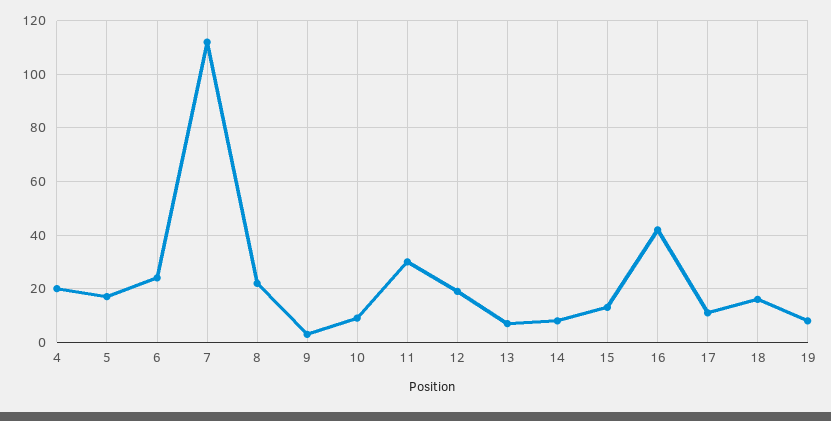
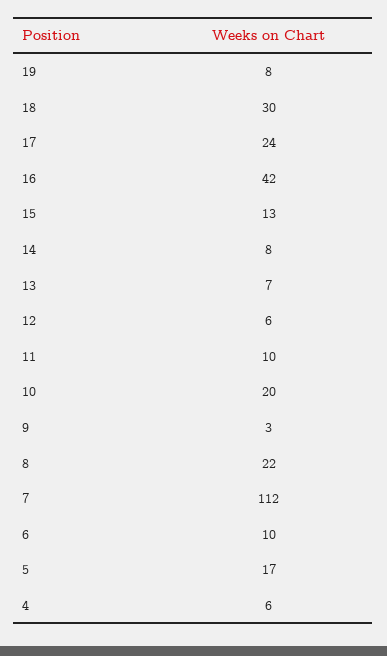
  {
-   "4": 20,
+   "4": 6,
    "5": 17,
-   "6": 25,
+   "6": 10,
    "7": 112,
    "8": 22,
    "9": 3,
-   "10": 10,
+   "10": 20,
-   "11": 30,
+   "11": 10,
-   "12": 20,
+   "12": 6,
    "13": 7,
    "14": 8,
    "15": 13,
    "16": 42,
-   "17": 10,
+   "17": 24,
-   "18": 15,
+   "18": 30,
    "19": 8
  }

